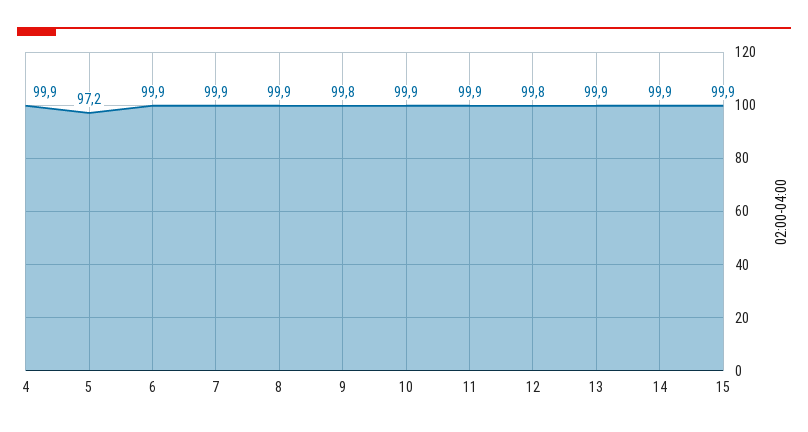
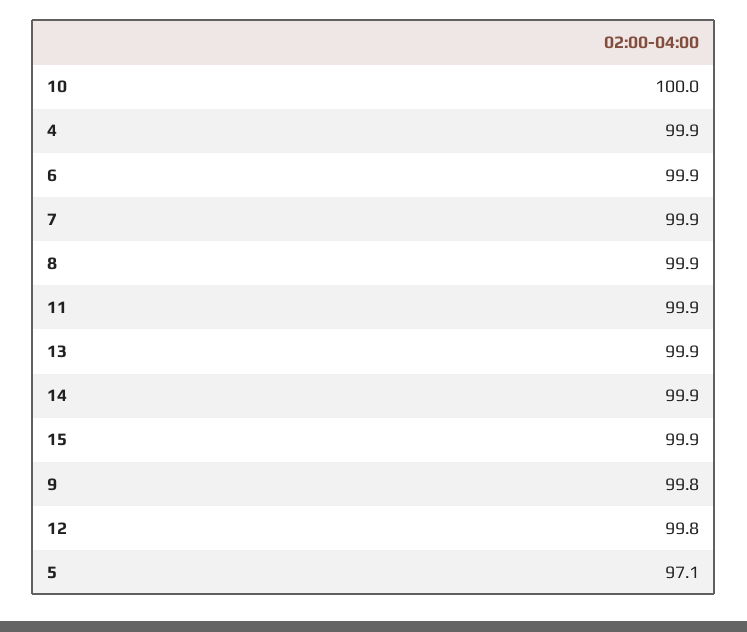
  {
    "4": 99.9,
-   "5": 97.2,
+   "5": 97.1,
    "6": 99.9,
    "7": 99.9,
    "8": 99.9,
    "9": 99.8,
-   "10": 99.9,
+   "10": 100,
    "11": 99.9,
    "12": 99.8,
    "13": 99.9,
    "14": 99.9,
    "15": 99.9
  }

